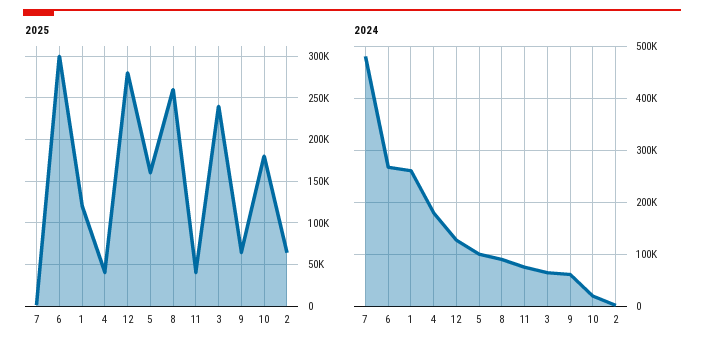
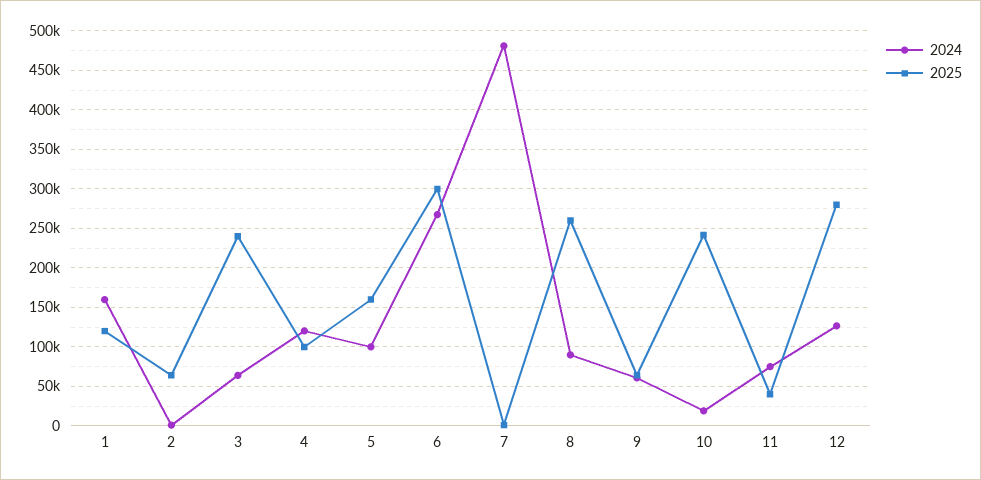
  {
    "2025": {
      "7": 0,
      "6": 300000,
      "1": 120000,
-     "4": 40000,
+     "4": 100000,
      "12": 280000,
      "5": 160000,
      "8": 260000,
      "11": 40000,
      "3": 240000,
      "9": 60000,
-     "10": 180000,
+     "10": 240000,
      "2": 60000
    },
    "2024": {
      "7": 480000,
      "6": 270000,
-     "1": 260000,
+     "1": 160000,
-     "4": 180000,
+     "4": 120000,
      "12": 130000,
      "5": 100000,
      "8": 90000,
      "11": 80000,
      "3": 60000,
      "9": 60000,
      "10": 20000,
      "2": 0
    }
  }

